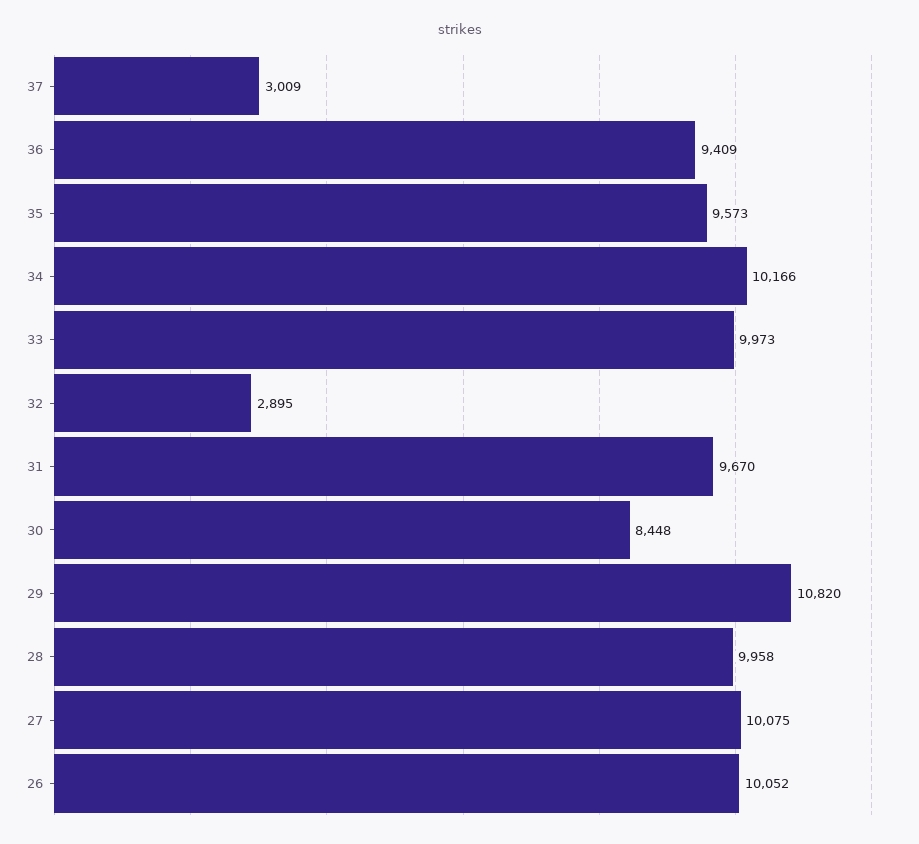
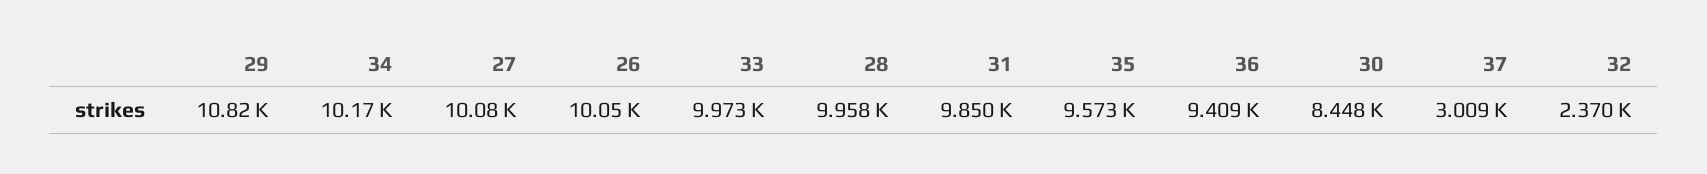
  {
    "37": 3009,
    "36": 9409,
    "35": 9573,
    "34": 10166,
    "33": 9973,
-   "32": 2895,
+   "32": 2370,
-   "31": 9670,
+   "31": 9850,
    "30": 8448,
    "29": 10820,
    "28": 9958,
    "27": 10075,
    "26": 10052
  }

